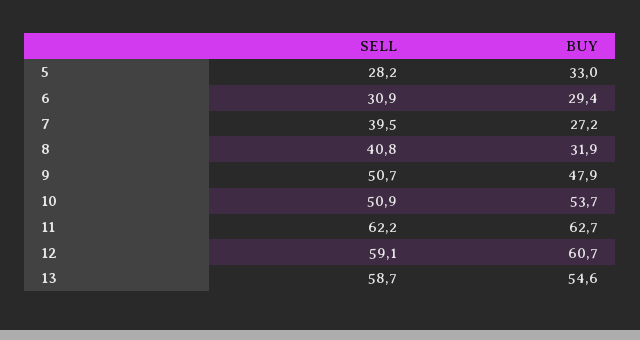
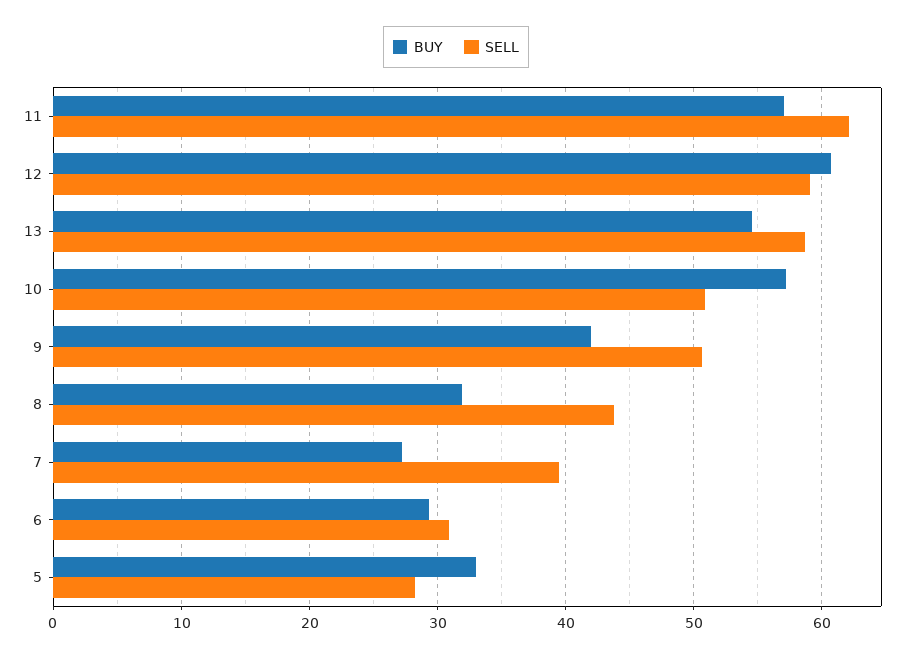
  {
    "SELL": {
      "5": 28.2,
      "6": 30.9,
      "7": 39.5,
-     "8": 40.8,
+     "8": 44,
      "9": 50.7,
      "10": 50.9,
      "11": 62.2,
      "12": 59.1,
      "13": 58.7
    },
    "BUY": {
      "5": 33,
      "6": 29.4,
      "7": 27.2,
      "8": 31.9,
-     "9": 47.9,
+     "9": 42,
-     "10": 53.7,
+     "10": 57,
-     "11": 62.7,
+     "11": 57,
      "12": 60.7,
      "13": 54.6
    }
  }

